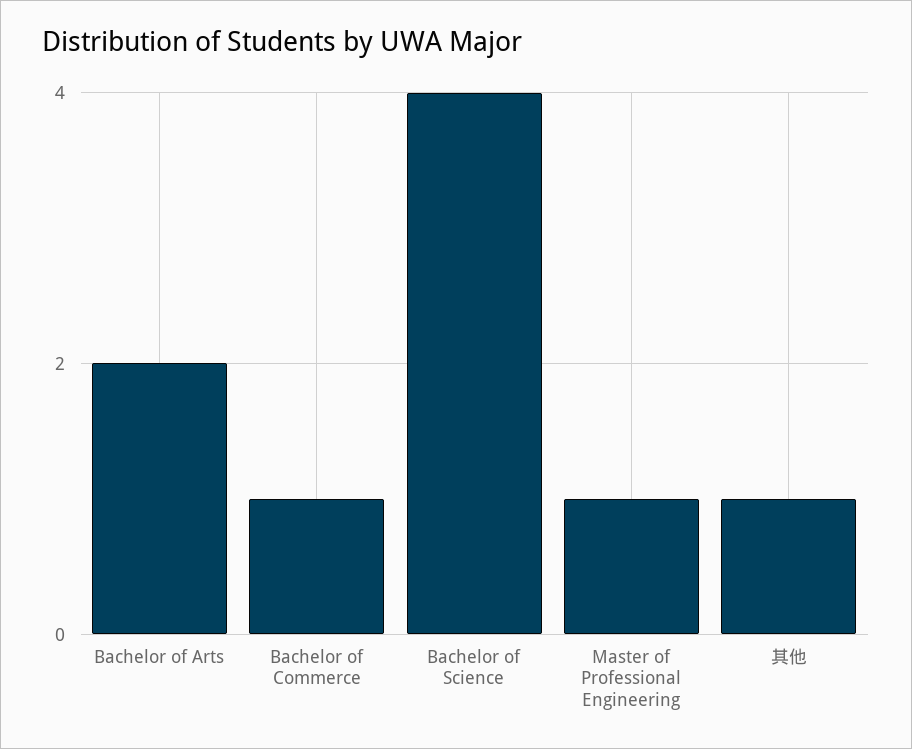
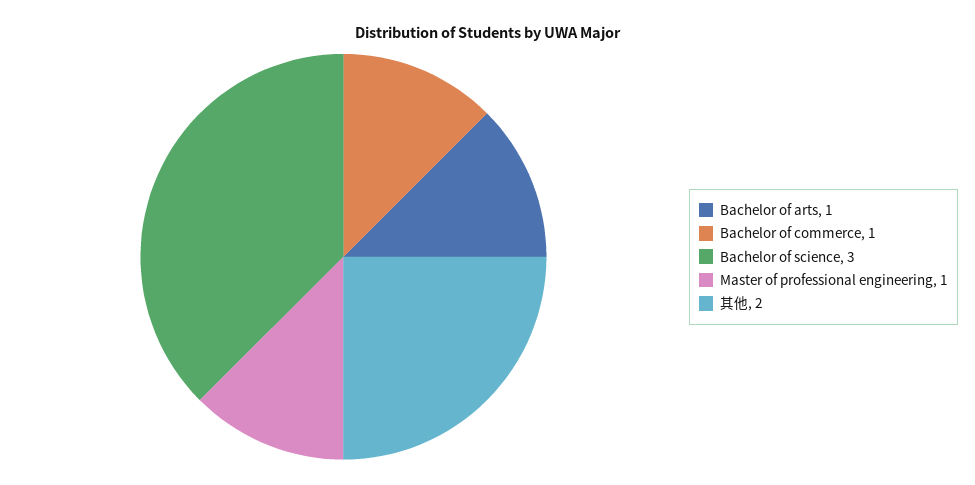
  {
-   "Bachelor of Arts": 2,
+   "Bachelor of Arts": 1,
    "Bachelor of Commerce": 1,
-   "Bachelor of Science": 4,
+   "Bachelor of Science": 3,
    "Master of Professional Engineering": 1,
-   "其他": 1
+   "其他": 2
  }

